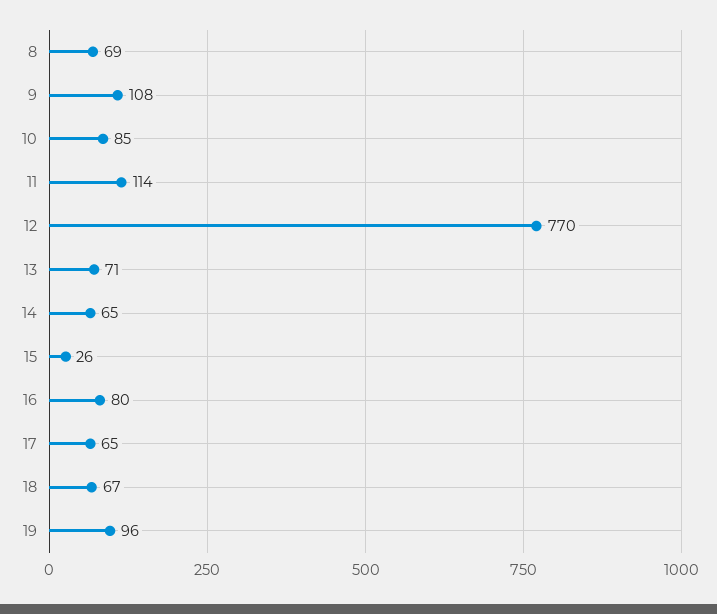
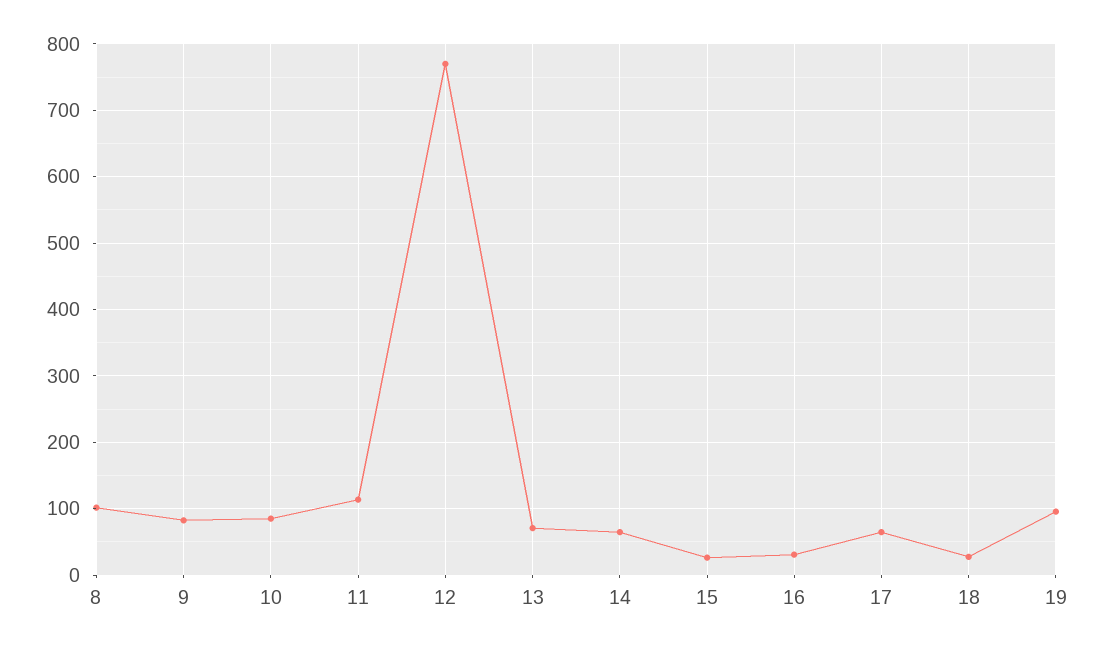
  {
-   "8": 69,
+   "8": 100,
-   "9": 108,
+   "9": 80,
    "10": 85,
    "11": 114,
    "12": 770,
    "13": 71,
    "14": 65,
    "15": 26,
-   "16": 80,
+   "16": 30,
    "17": 65,
-   "18": 67,
+   "18": 30,
    "19": 96
  }

